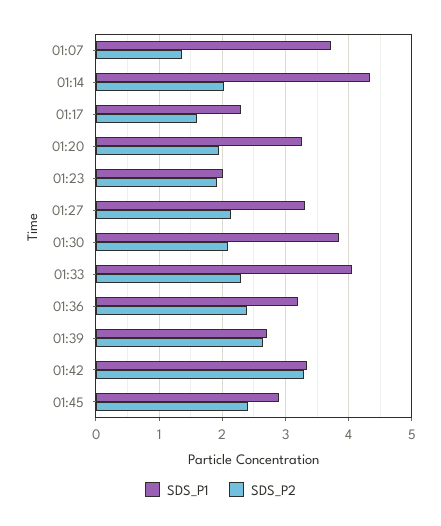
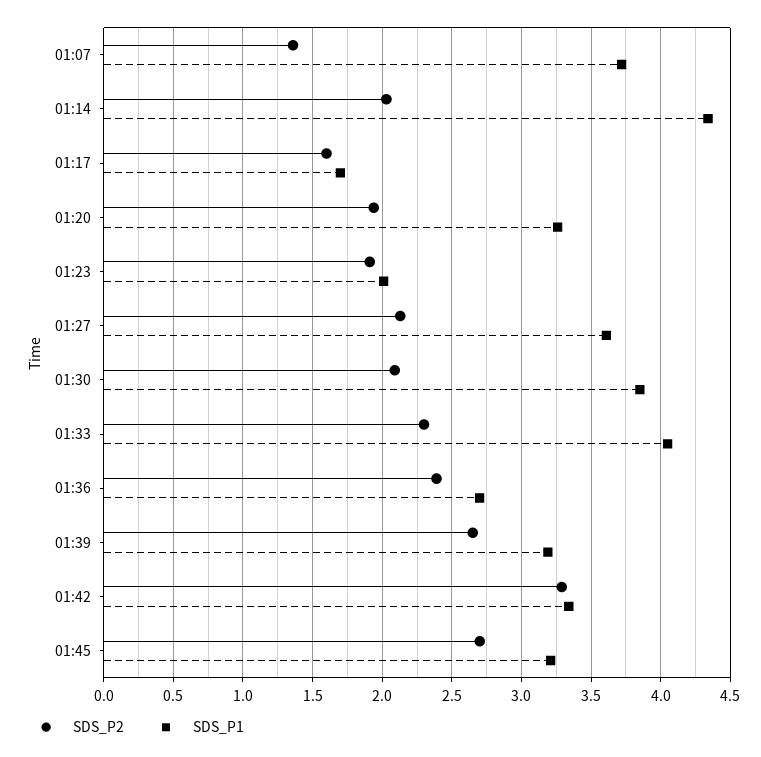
  {
    "SDS_P1": {
      "01:07": 3.7,
      "01:14": 4.35,
-     "01:17": 2.3,
+     "01:17": 1.7,
      "01:20": 3.25,
      "01:23": 2,
-     "01:27": 3.3,
+     "01:27": 3.6,
      "01:30": 3.85,
      "01:33": 4.05,
-     "01:36": 3.2,
+     "01:36": 2.7,
-     "01:39": 2.7,
+     "01:39": 3.2,
      "01:42": 3.35,
-     "01:45": 2.9
+     "01:45": 3.2
    },
    "SDS_P2": {
      "01:07": 1.35,
      "01:14": 2.05,
      "01:17": 1.6,
      "01:20": 1.95,
      "01:23": 1.9,
      "01:27": 2.15,
      "01:30": 2.1,
      "01:33": 2.3,
      "01:36": 2.4,
      "01:39": 2.65,
      "01:42": 3.3,
-     "01:45": 2.4
+     "01:45": 2.7
    }
  }

